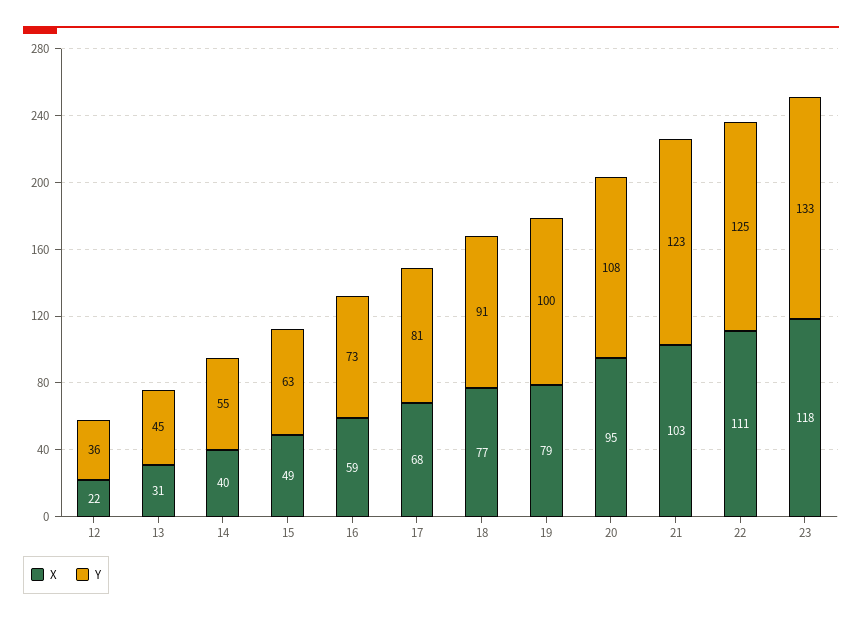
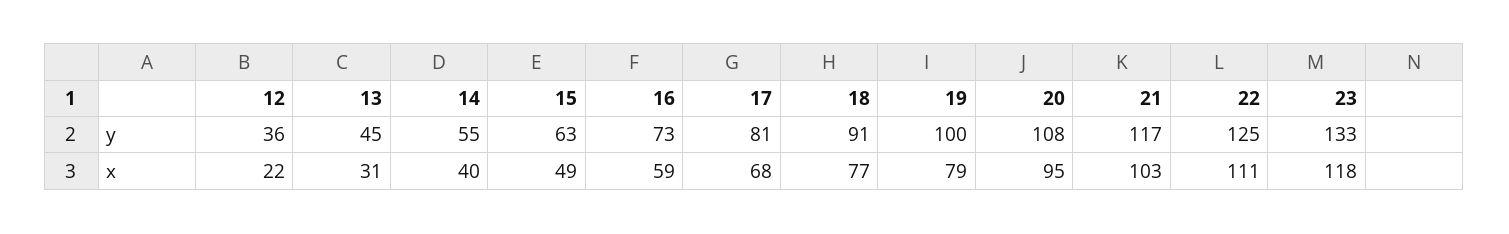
  {
    "X": {
      "12": 22,
      "13": 31,
      "14": 40,
      "15": 49,
      "16": 59,
      "17": 68,
      "18": 77,
      "19": 79,
      "20": 95,
      "21": 103,
      "22": 111,
      "23": 118
    },
    "Y": {
      "12": 36,
      "13": 45,
      "14": 55,
      "15": 63,
      "16": 73,
      "17": 81,
      "18": 91,
      "19": 100,
      "20": 108,
-     "21": 123,
+     "21": 117,
      "22": 125,
      "23": 133
    }
  }

